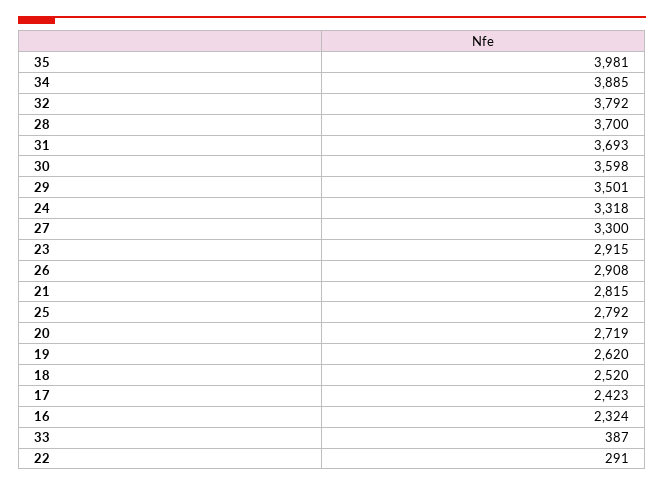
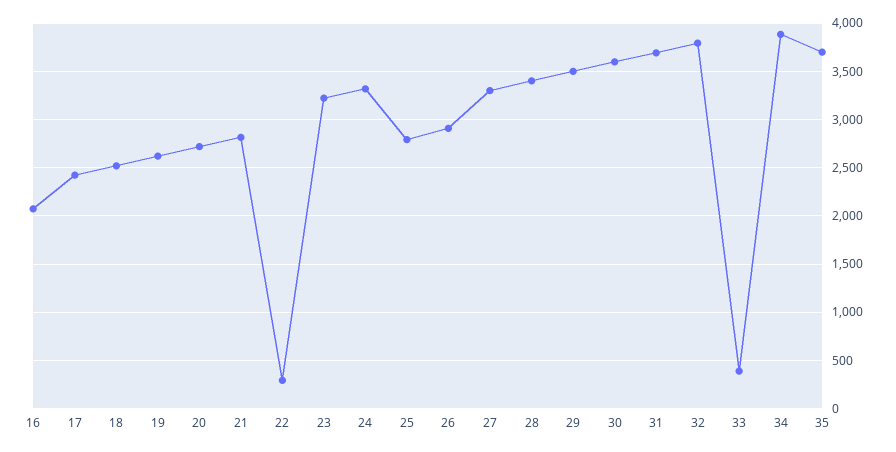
  {
-   "35": 3981,
+   "35": 3700,
    "34": 3885,
    "32": 3792,
-   "28": 3700,
+   "28": 3400,
    "31": 3693,
    "30": 3598,
    "29": 3501,
    "24": 3318,
    "27": 3300,
-   "23": 2915,
+   "23": 3200,
    "26": 2908,
    "21": 2815,
    "25": 2792,
    "20": 2719,
    "19": 2620,
    "18": 2520,
    "17": 2423,
-   "16": 2324,
+   "16": 2100,
    "33": 387,
    "22": 291
  }

